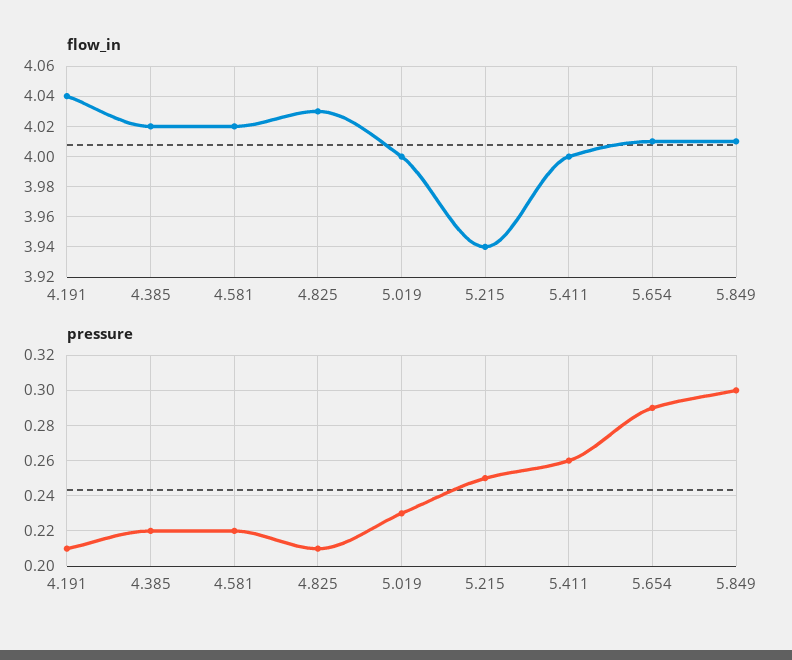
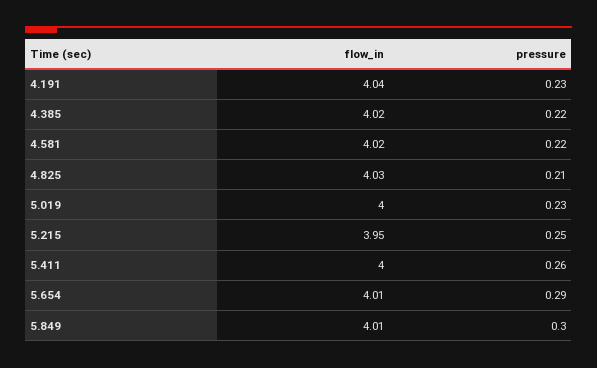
  {
    "flow_in": {
      "4.191": 4.04,
      "4.385": 4.02,
      "4.581": 4.02,
      "4.825": 4.03,
      "5.019": 4,
-     "5.215": 3.94,
+     "5.215": 3.95,
      "5.411": 4,
      "5.654": 4.01,
      "5.849": 4.01
    },
    "pressure": {
-     "4.191": 0.21,
+     "4.191": 0.23,
      "4.385": 0.22,
      "4.581": 0.22,
      "4.825": 0.21,
      "5.019": 0.23,
      "5.215": 0.25,
      "5.411": 0.26,
      "5.654": 0.29,
      "5.849": 0.3
    }
  }

